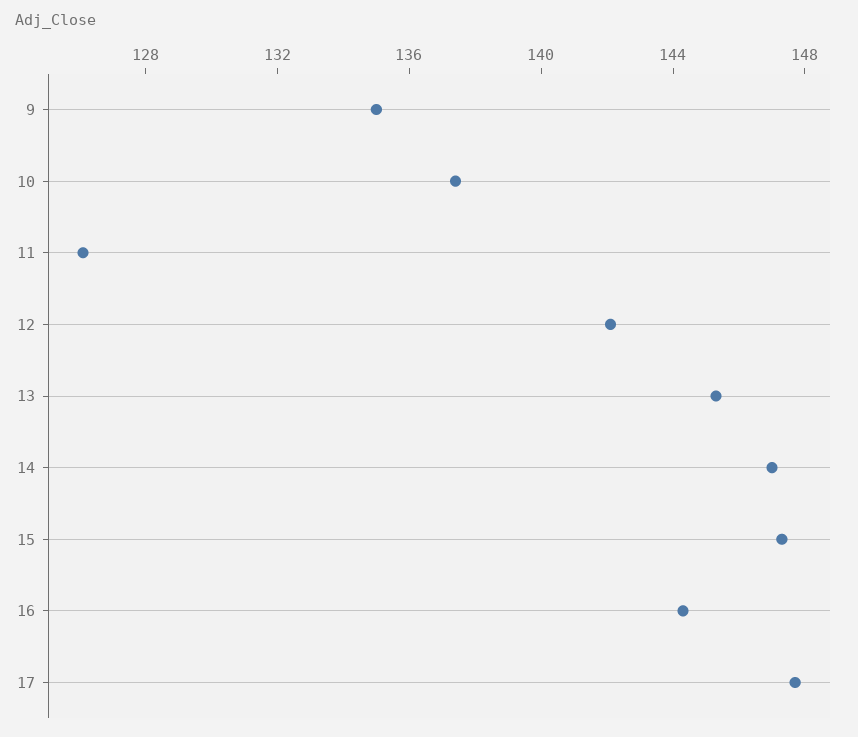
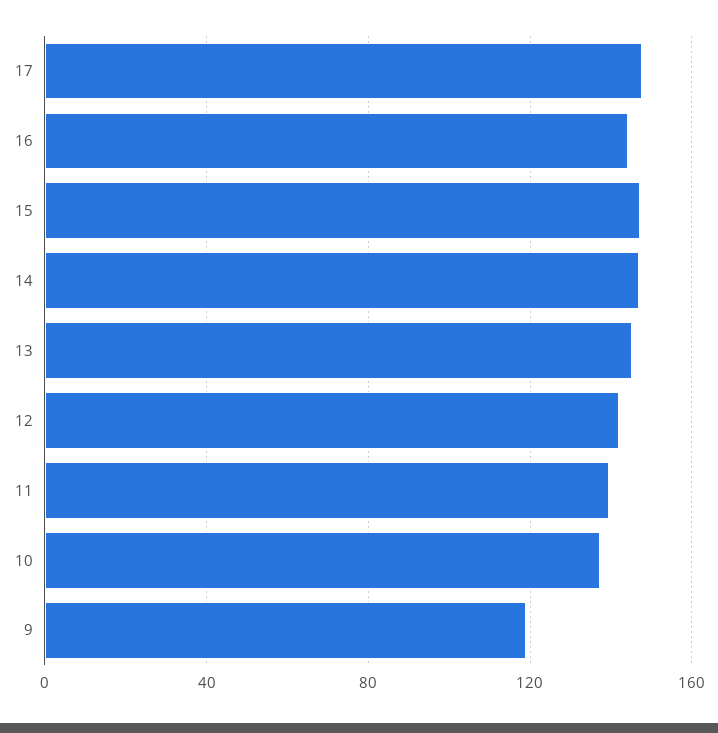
  {
-   "9": 135,
+   "9": 120,
    "10": 137,
-   "11": 126,
+   "11": 140,
    "12": 142,
    "13": 145,
    "14": 147,
    "15": 147,
    "16": 144,
    "17": 148
  }

